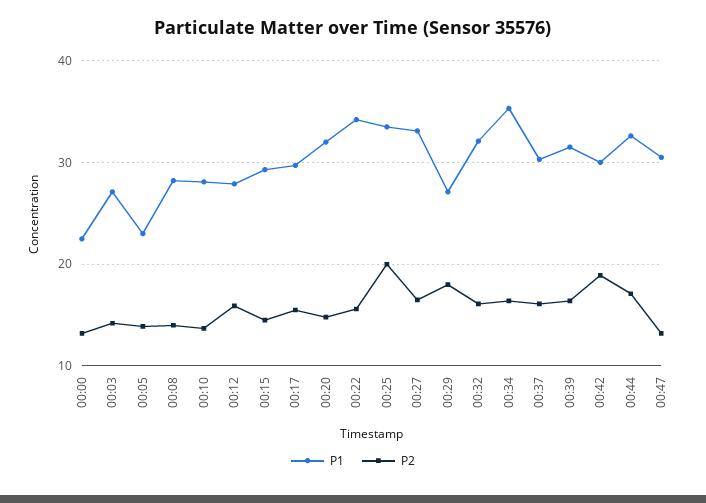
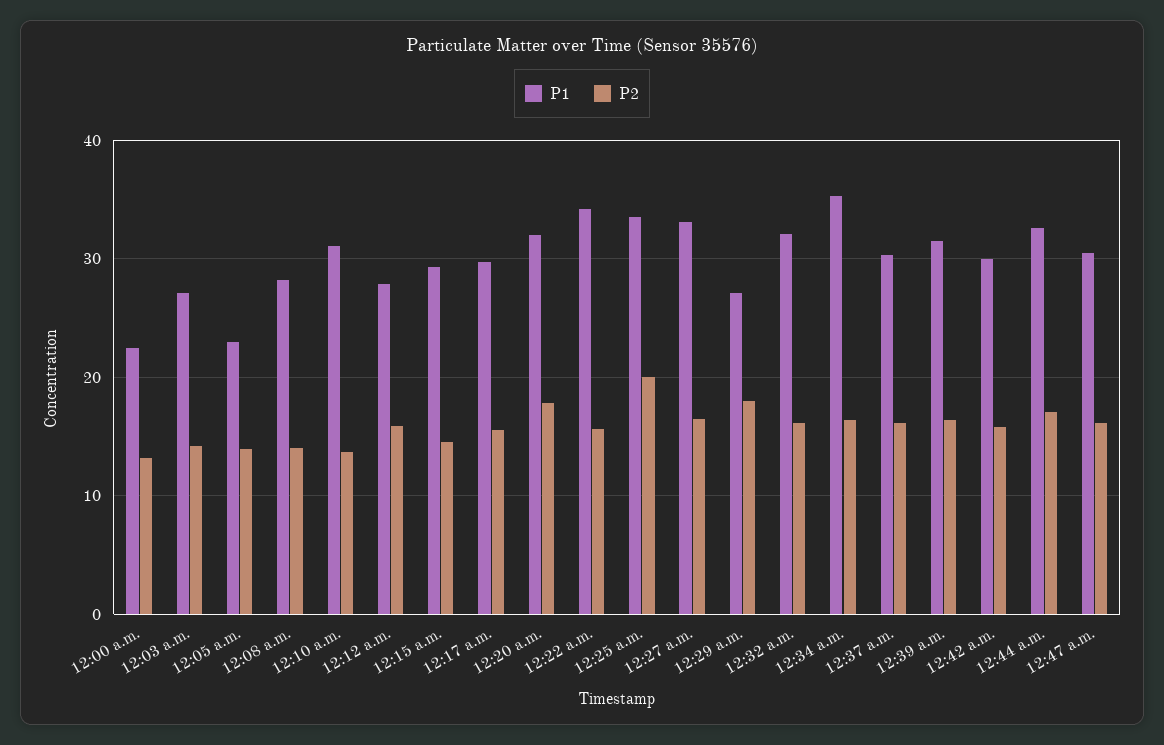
  {
    "P1": {
      "00:00": 23,
      "00:03": 27,
      "00:05": 23,
      "00:08": 28,
-     "00:10": 28,
+     "00:10": 31,
      "00:12": 28,
      "00:15": 29,
      "00:17": 30,
      "00:20": 32,
      "00:22": 34,
      "00:25": 34,
      "00:27": 33,
      "00:29": 27,
      "00:32": 32,
      "00:34": 35,
      "00:37": 30,
      "00:39": 32,
      "00:42": 30,
      "00:44": 33,
      "00:47": 31
    },
    "P2": {
      "00:00": 13,
      "00:03": 14,
      "00:05": 14,
      "00:08": 14,
      "00:10": 14,
      "00:12": 16,
      "00:15": 15,
      "00:17": 16,
-     "00:20": 15,
+     "00:20": 18,
      "00:22": 16,
      "00:25": 20,
      "00:27": 17,
      "00:29": 18,
      "00:32": 16,
      "00:34": 16,
      "00:37": 16,
      "00:39": 16,
-     "00:42": 19,
+     "00:42": 16,
      "00:44": 17,
-     "00:47": 13
+     "00:47": 16
    }
  }

